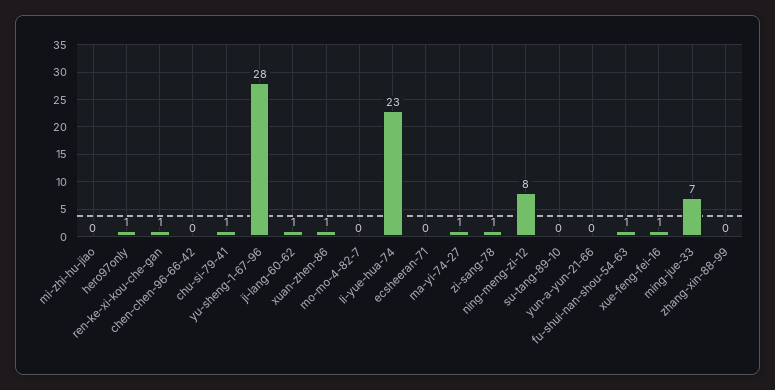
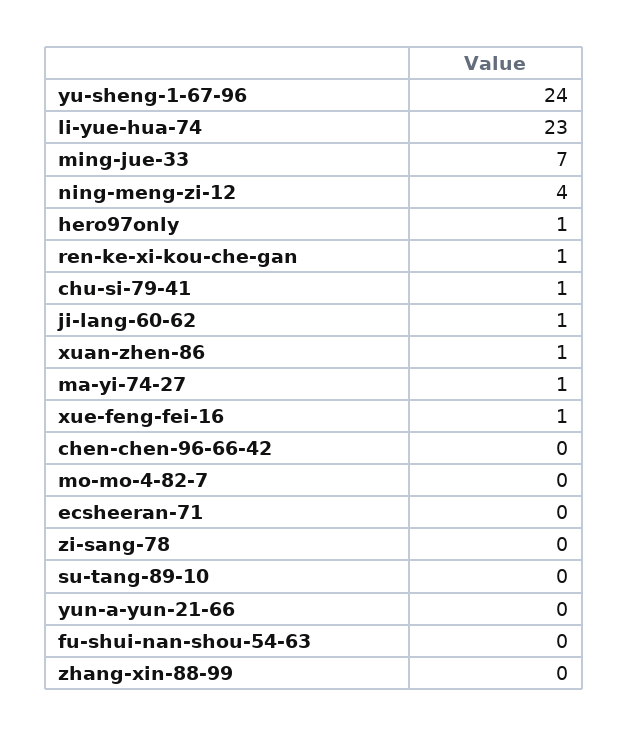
  {
-   "mi-zhi-hu-jiao": 0,
    "hero97only": 1,
    "ren-ke-xi-kou-che-gan": 1,
    "chen-chen-96-66-42": 0,
    "chu-si-79-41": 1,
-   "yu-sheng-1-67-96": 28,
+   "yu-sheng-1-67-96": 24,
    "ji-lang-60-62": 1,
    "xuan-zhen-86": 1,
    "mo-mo-4-82-7": 0,
    "li-yue-hua-74": 23,
    "ecsheeran-71": 0,
    "ma-yi-74-27": 1,
-   "zi-sang-78": 1,
+   "zi-sang-78": 0,
-   "ning-meng-zi-12": 8,
+   "ning-meng-zi-12": 4,
    "su-tang-89-10": 0,
    "yun-a-yun-21-66": 0,
-   "fu-shui-nan-shou-54-63": 1,
+   "fu-shui-nan-shou-54-63": 0,
    "xue-feng-fei-16": 1,
    "ming-jue-33": 7,
    "zhang-xin-88-99": 0
  }

